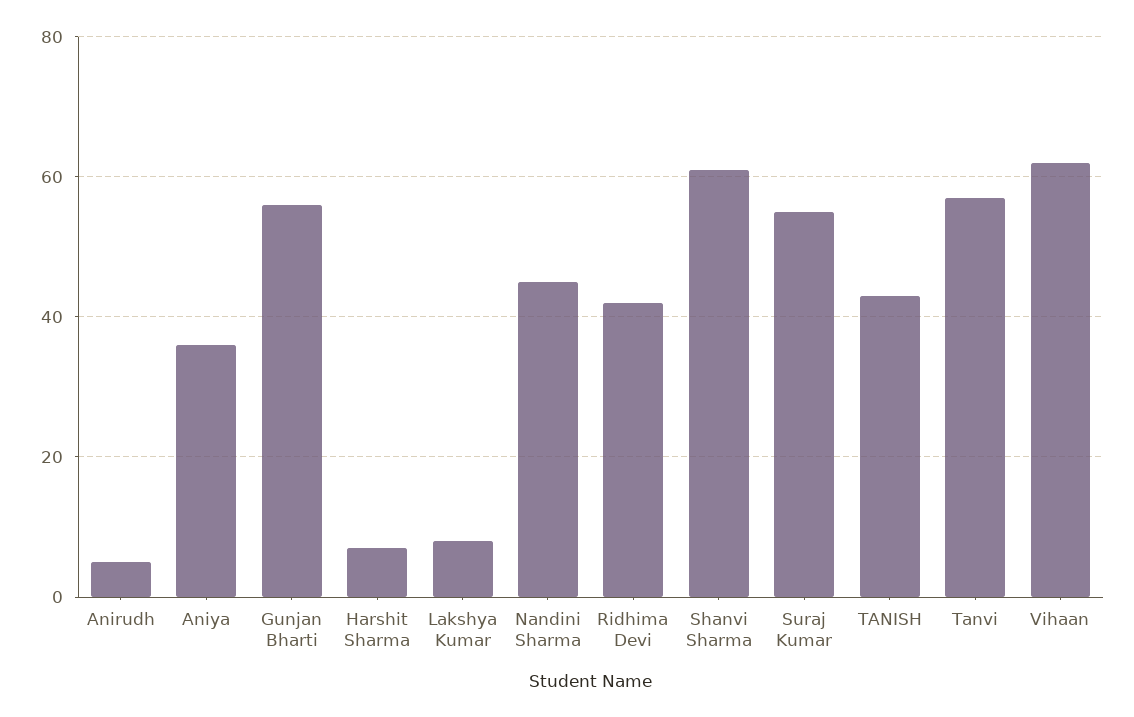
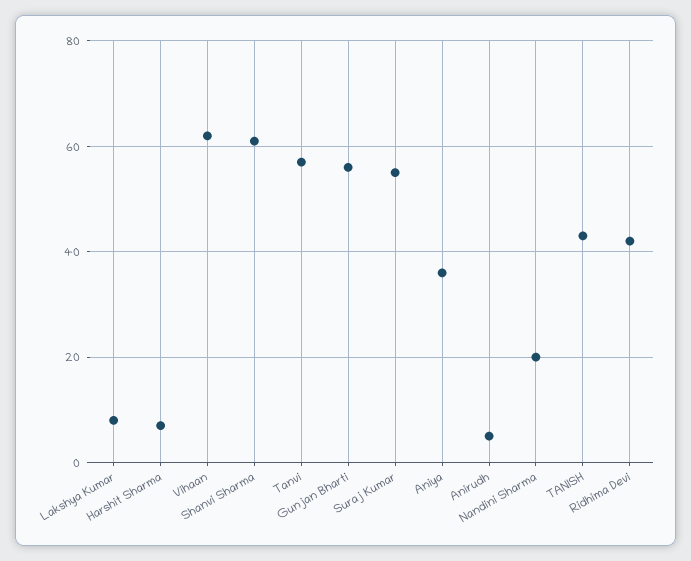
  {
    "Anirudh": 5,
    "Aniya": 35,
    "Gunjan Bharti": 55,
    "Harshit Sharma": 5,
    "Lakshya Kumar": 10,
-   "Nandini Sharma": 45,
+   "Nandini Sharma": 20,
    "Ridhima Devi": 40,
    "Shanvi Sharma": 60,
    "Suraj Kumar": 55,
    "TANISH": 45,
    "Tanvi": 55,
    "Vihaan": 60
  }

